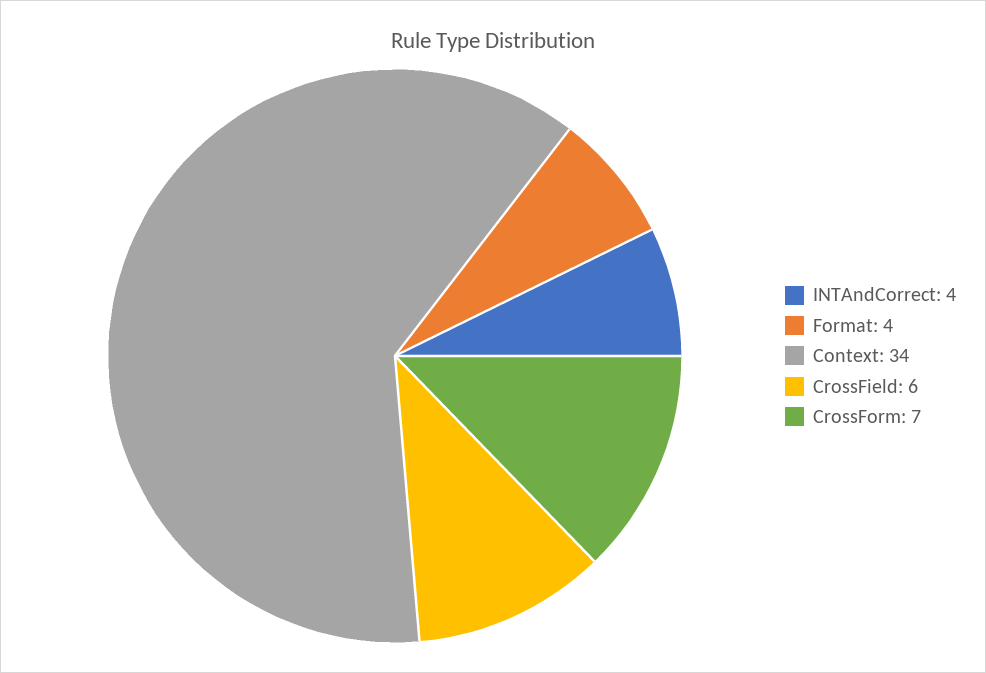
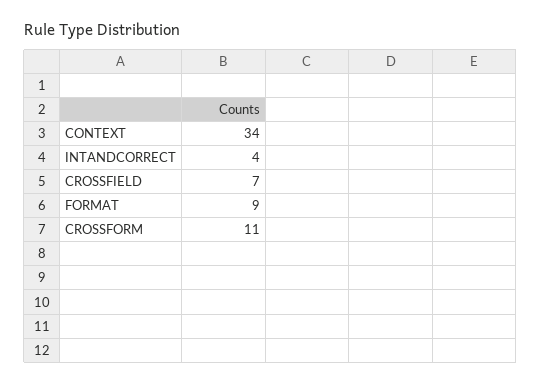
  {
    "INTAndCorrect": 4,
-   "Format": 4,
+   "Format": 9,
    "Context": 34,
-   "CrossField": 6,
+   "CrossField": 7,
-   "CrossForm": 7
+   "CrossForm": 11
  }

